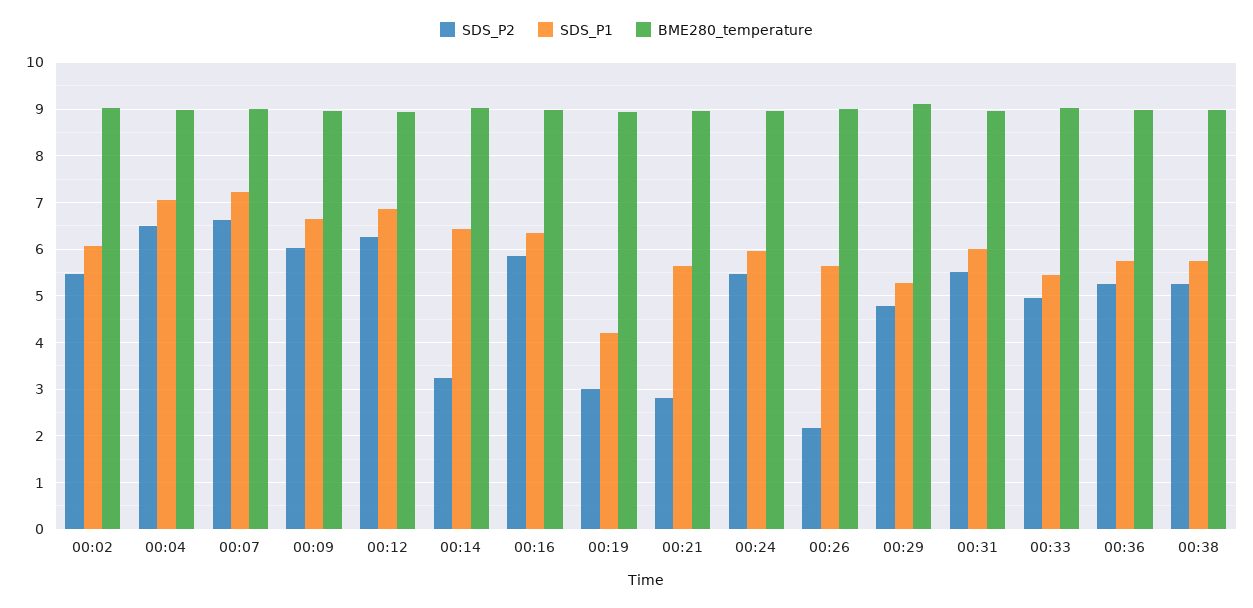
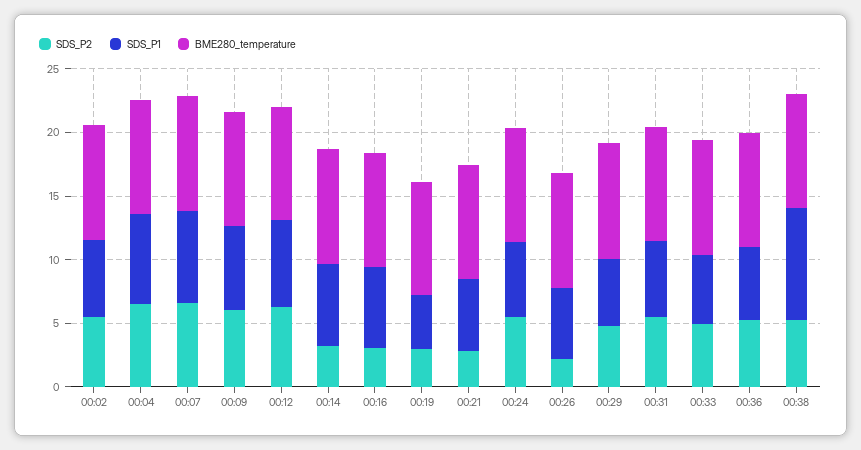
  {
    "SDS_P2": {
      "00:02": 5.4,
      "00:04": 6.6,
      "00:07": 6.6,
      "00:09": 6,
      "00:12": 6.2,
      "00:14": 3.2,
-     "00:16": 5.8,
+     "00:16": 3,
      "00:19": 3,
      "00:21": 2.8,
      "00:24": 5.4,
      "00:26": 2.2,
      "00:29": 4.8,
      "00:31": 5.6,
      "00:33": 5,
      "00:36": 5.2,
      "00:38": 5.2
    },
    "SDS_P1": {
      "00:02": 6,
      "00:04": 7,
      "00:07": 7.2,
      "00:09": 6.6,
      "00:12": 6.8,
      "00:14": 6.4,
      "00:16": 6.4,
      "00:19": 4.2,
      "00:21": 5.6,
      "00:24": 6,
      "00:26": 5.6,
      "00:29": 5.2,
      "00:31": 6,
      "00:33": 5.4,
      "00:36": 5.8,
-     "00:38": 5.8
+     "00:38": 9
    },
    "BME280_temperature": {
      "00:02": 9,
      "00:04": 9,
      "00:07": 9,
      "00:09": 9,
      "00:12": 9,
      "00:14": 9,
      "00:16": 9,
      "00:19": 9,
      "00:21": 9,
      "00:24": 9,
      "00:26": 9,
      "00:29": 9.2,
      "00:31": 9,
      "00:33": 9,
      "00:36": 9,
      "00:38": 9
    }
  }

